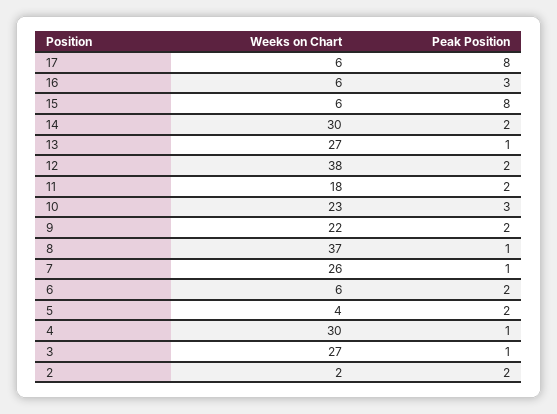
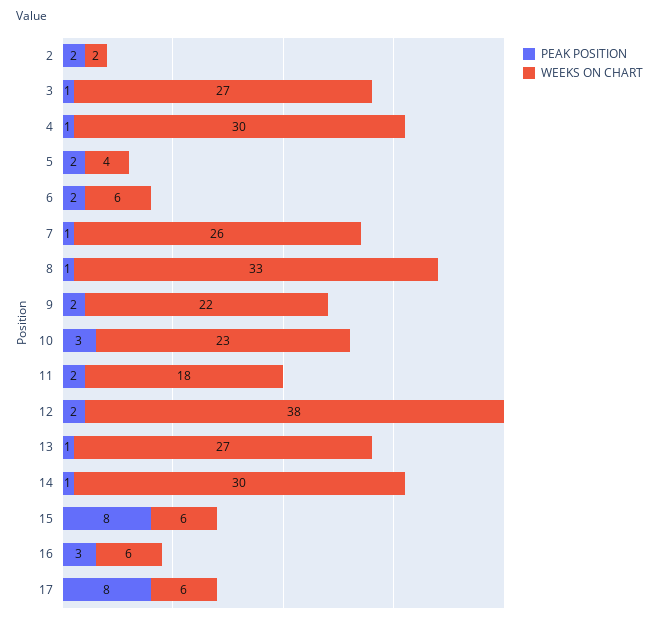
  {
    "Weeks on Chart": {
      "17": 6,
      "16": 6,
      "15": 6,
      "14": 30,
      "13": 27,
      "12": 38,
      "11": 18,
      "10": 23,
      "9": 22,
-     "8": 37,
+     "8": 33,
      "7": 26,
      "6": 6,
      "5": 4,
      "4": 30,
      "3": 27,
      "2": 2
    },
    "Peak Position": {
      "17": 8,
      "16": 3,
      "15": 8,
-     "14": 2,
+     "14": 1,
      "13": 1,
      "12": 2,
      "11": 2,
      "10": 3,
      "9": 2,
      "8": 1,
      "7": 1,
      "6": 2,
      "5": 2,
      "4": 1,
      "3": 1,
      "2": 2
    }
  }

